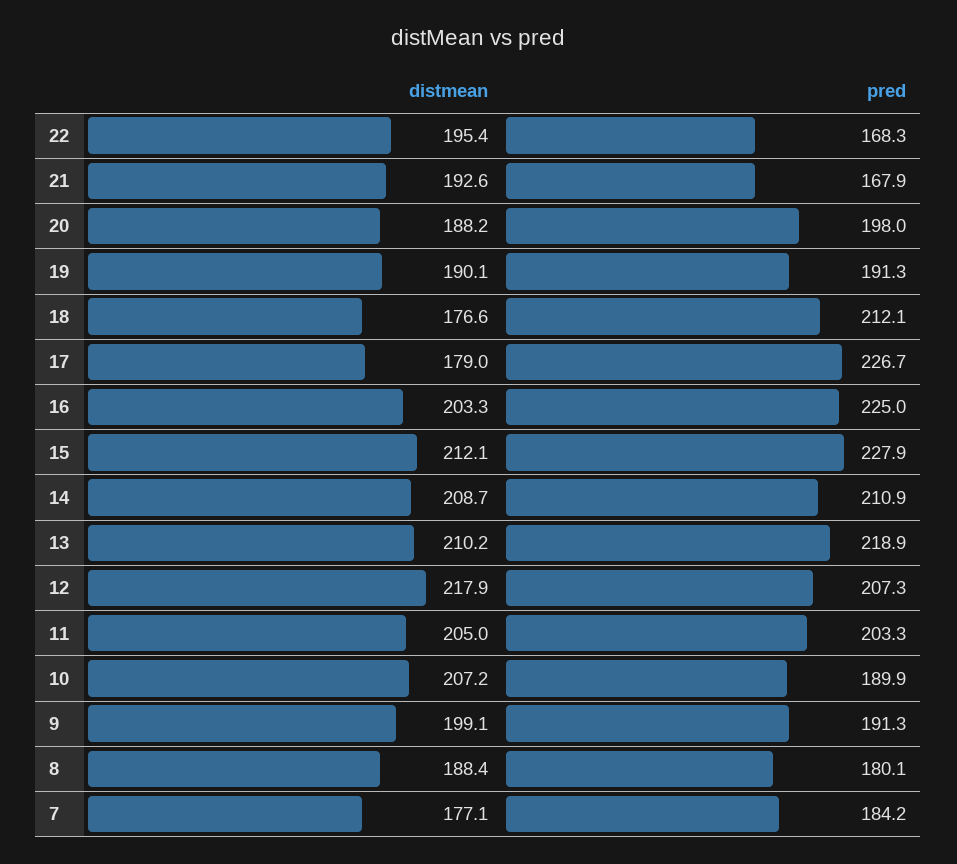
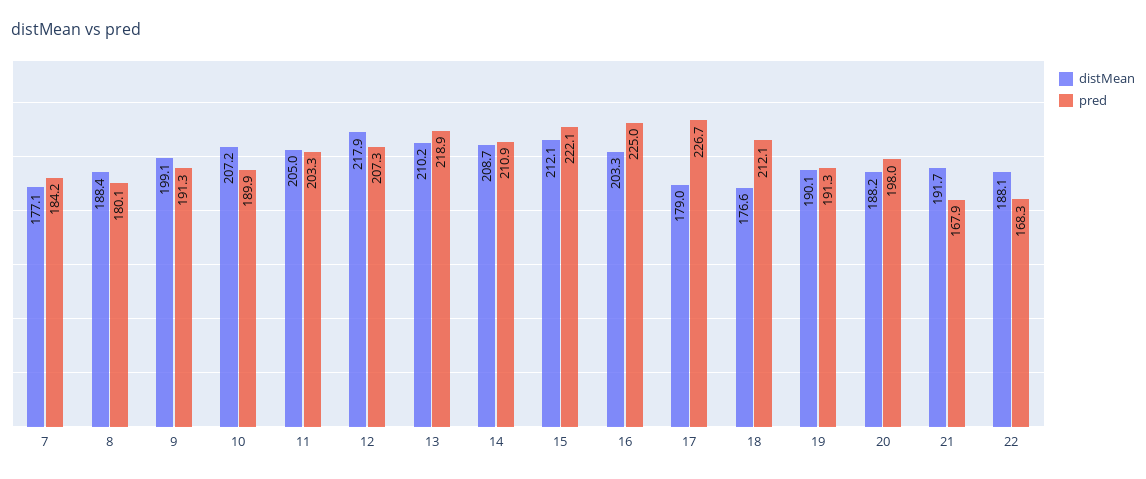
  {
    "distmean": {
-     "22": 195.4,
+     "22": 188.1,
-     "21": 192.6,
+     "21": 191.7,
      "20": 188.2,
      "19": 190.1,
      "18": 176.6,
      "17": 179,
      "16": 203.3,
      "15": 212.1,
      "14": 208.7,
      "13": 210.2,
      "12": 217.9,
      "11": 205,
      "10": 207.2,
      "9": 199.1,
      "8": 188.4,
      "7": 177.1
    },
    "pred": {
      "22": 168.3,
      "21": 167.9,
      "20": 198,
      "19": 191.3,
      "18": 212.1,
      "17": 226.7,
      "16": 225,
-     "15": 227.9,
+     "15": 222.1,
      "14": 210.9,
      "13": 218.9,
      "12": 207.3,
      "11": 203.3,
      "10": 189.9,
      "9": 191.3,
      "8": 180.1,
      "7": 184.2
    }
  }

